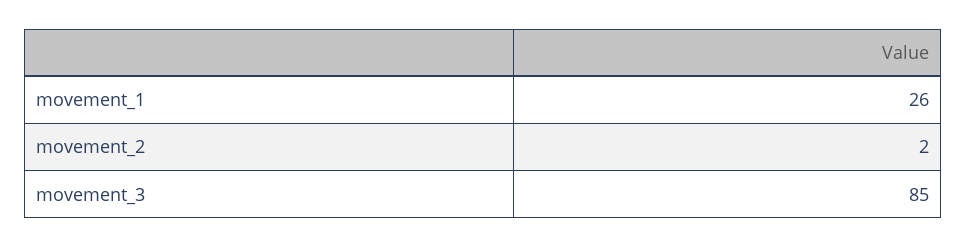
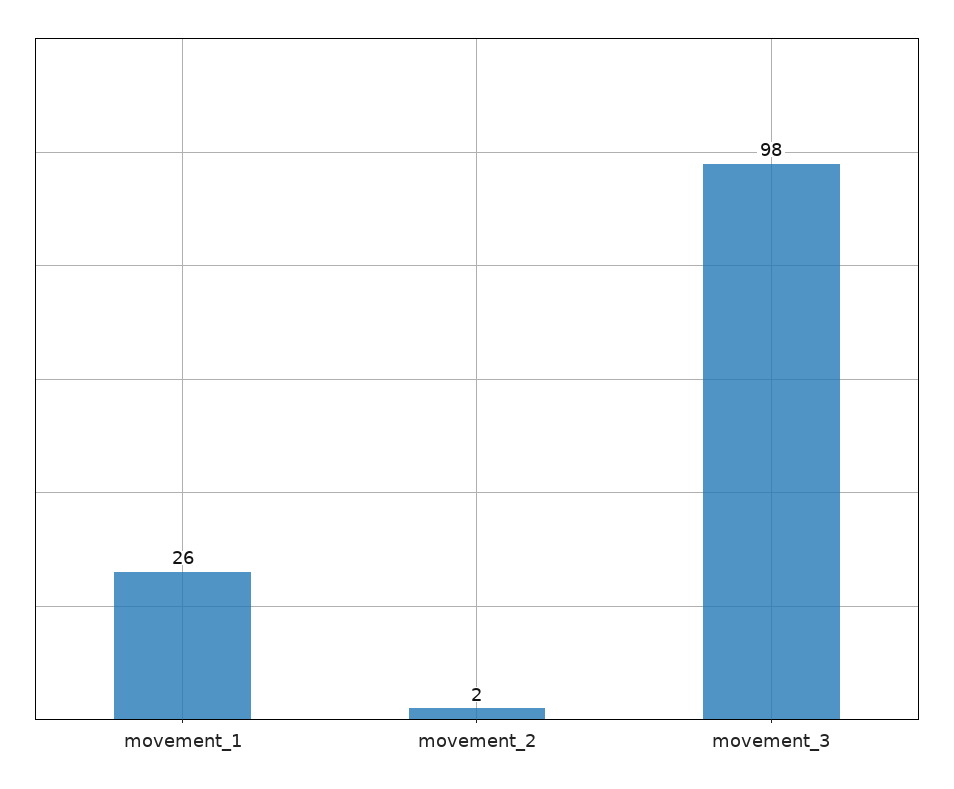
  {
    "movement_1": 26,
    "movement_2": 2,
-   "movement_3": 85
+   "movement_3": 98
  }

